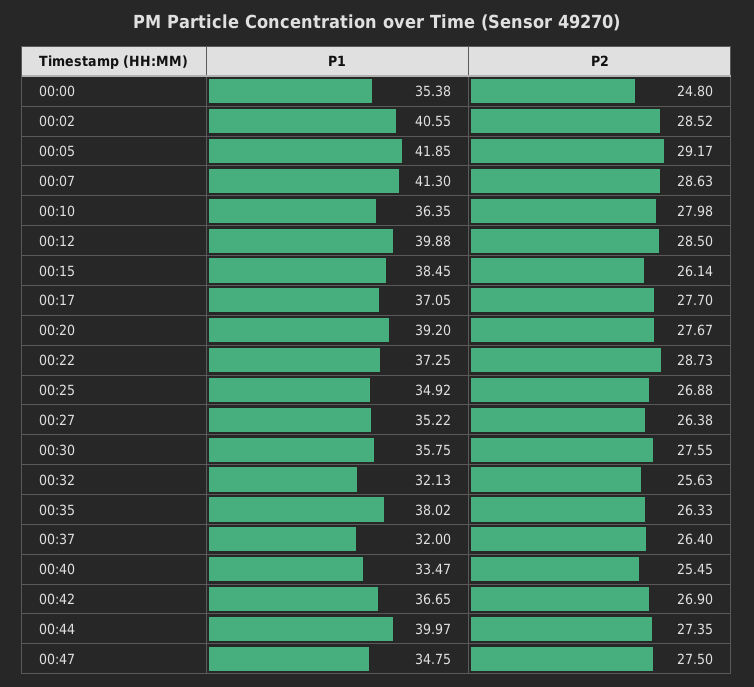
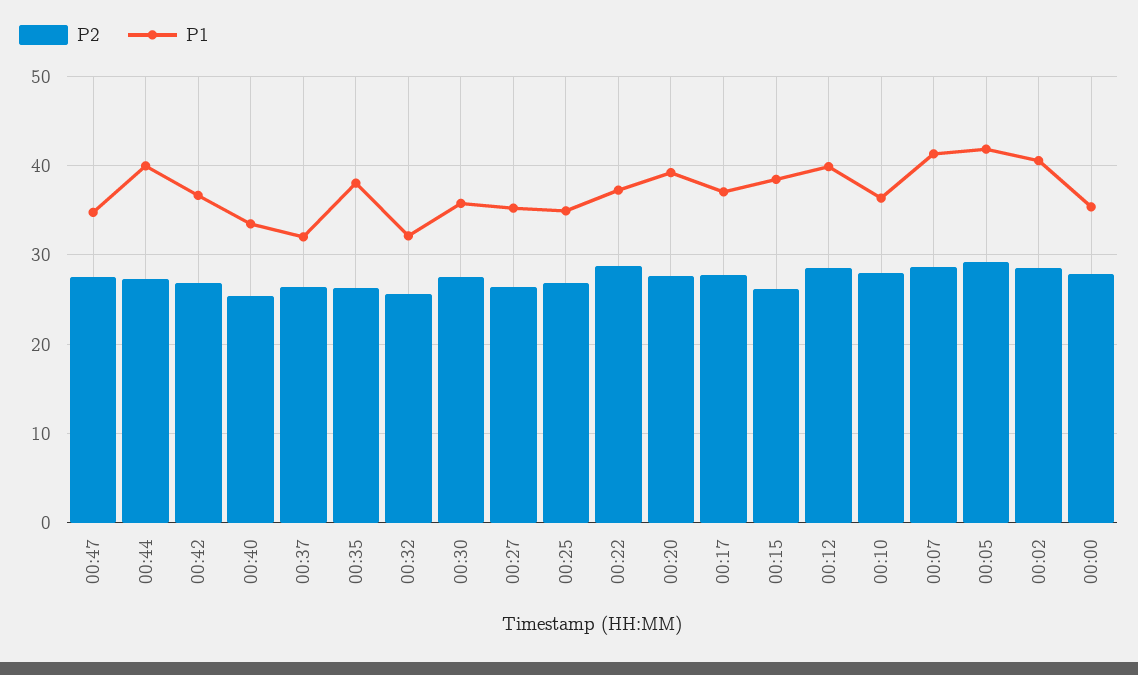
  {
    "P1": {
      "00:00": 35.38,
      "00:02": 40.55,
      "00:05": 41.85,
      "00:07": 41.3,
      "00:10": 36.35,
      "00:12": 39.88,
      "00:15": 38.45,
      "00:17": 37.05,
      "00:20": 39.2,
      "00:22": 37.25,
      "00:25": 34.92,
      "00:27": 35.22,
      "00:30": 35.75,
      "00:32": 32.13,
      "00:35": 38.02,
      "00:37": 32,
      "00:40": 33.47,
      "00:42": 36.65,
      "00:44": 39.97,
      "00:47": 34.75
    },
    "P2": {
-     "00:00": 24.8,
+     "00:00": 28,
      "00:02": 28.52,
      "00:05": 29.17,
      "00:07": 28.63,
      "00:10": 27.98,
      "00:12": 28.5,
      "00:15": 26.14,
      "00:17": 27.7,
      "00:20": 27.67,
      "00:22": 28.73,
      "00:25": 26.88,
      "00:27": 26.38,
      "00:30": 27.55,
      "00:32": 25.63,
      "00:35": 26.33,
      "00:37": 26.4,
      "00:40": 25.45,
      "00:42": 26.9,
      "00:44": 27.35,
      "00:47": 27.5
    }
  }

